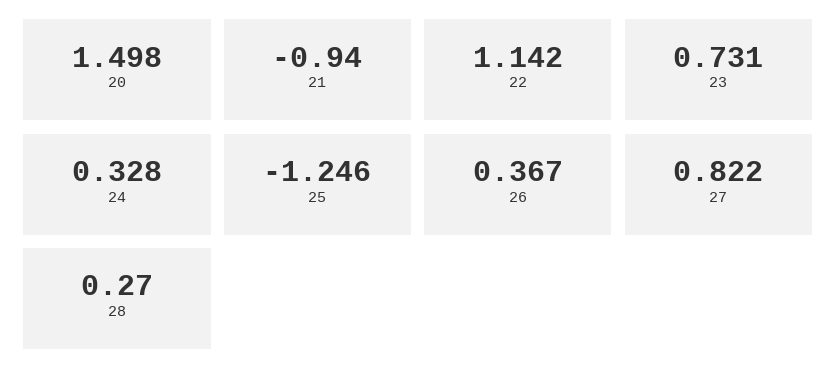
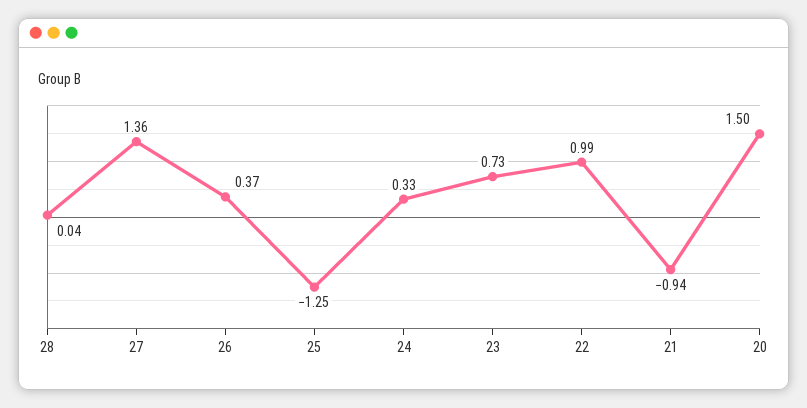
  {
    "20": 1.498,
    "21": -0.94,
-   "22": 1.142,
+   "22": 0.99,
    "23": 0.731,
    "24": 0.328,
    "25": -1.246,
    "26": 0.367,
-   "27": 0.822,
+   "27": 1.36,
-   "28": 0.27
+   "28": 0.04
  }

